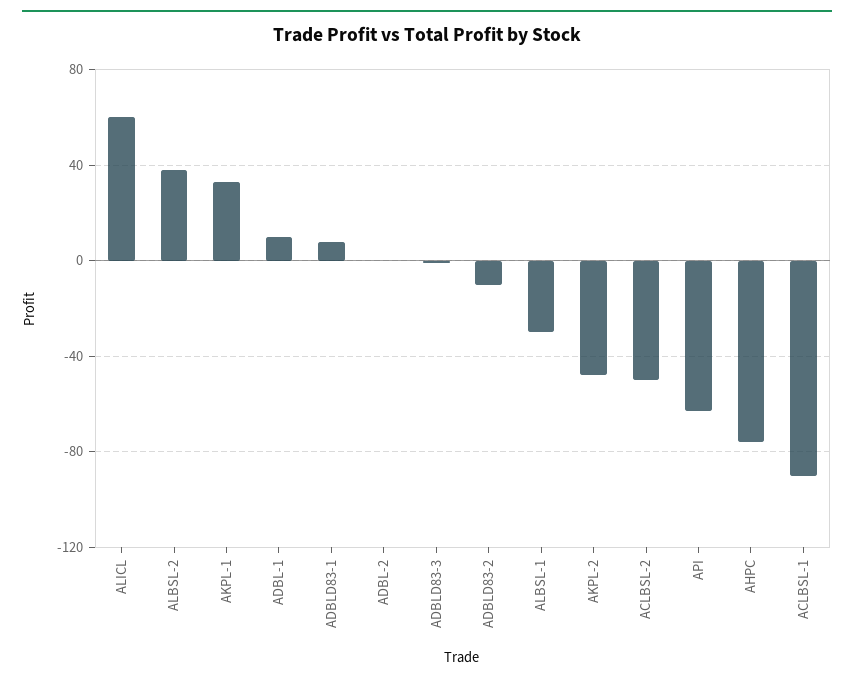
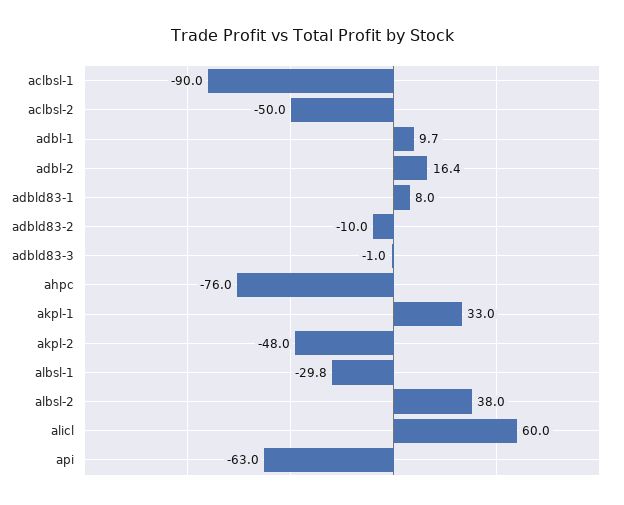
  {
    "ALICL": 60,
    "ALBSL-2": 38,
    "AKPL-1": 33,
    "ADBL-1": 9.7,
    "ADBLD83-1": 8,
-   "ADBL-2": 0,
+   "ADBL-2": 16.4,
    "ADBLD83-3": -1,
    "ADBLD83-2": -10,
    "ALBSL-1": -29.8,
    "AKPL-2": -48,
    "ACLBSL-2": -50,
    "API": -63,
    "AHPC": -76,
    "ACLBSL-1": -90
  }

